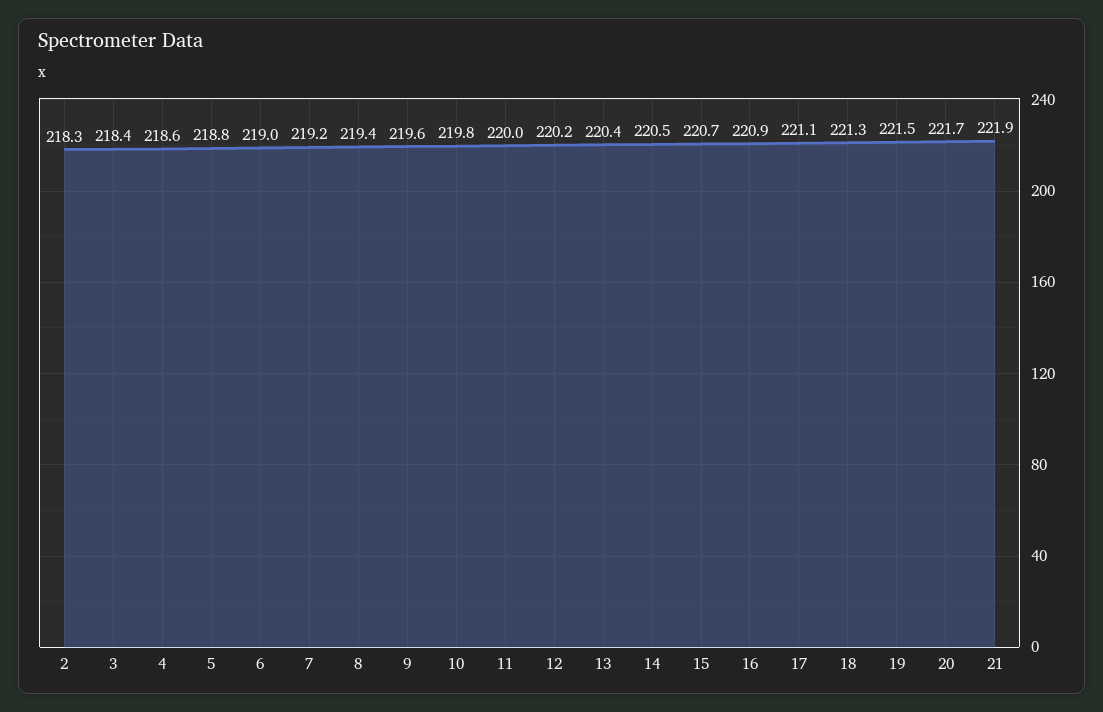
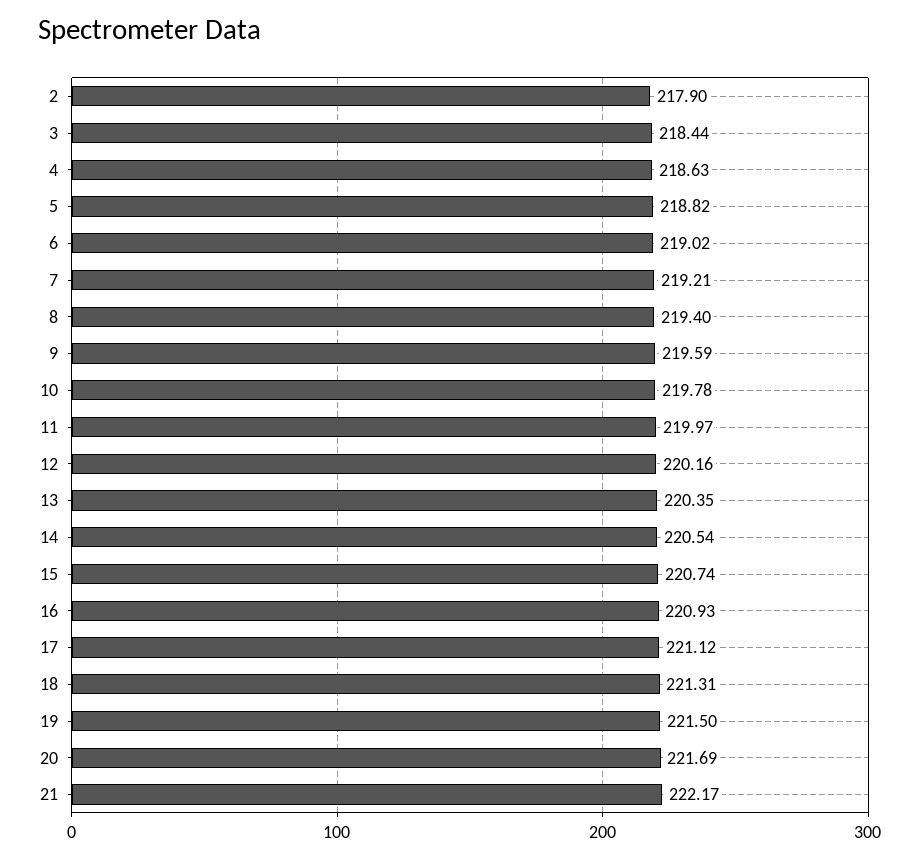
  {
-   "2": 218.3,
+   "2": 217.9,
    "3": 218.44,
    "4": 218.63,
    "5": 218.82,
    "6": 219.02,
    "7": 219.21,
    "8": 219.4,
    "9": 219.59,
    "10": 219.78,
    "11": 219.97,
    "12": 220.16,
    "13": 220.35,
    "14": 220.54,
    "15": 220.74,
    "16": 220.93,
    "17": 221.12,
    "18": 221.31,
    "19": 221.5,
    "20": 221.69,
-   "21": 221.9
+   "21": 222.17
  }

